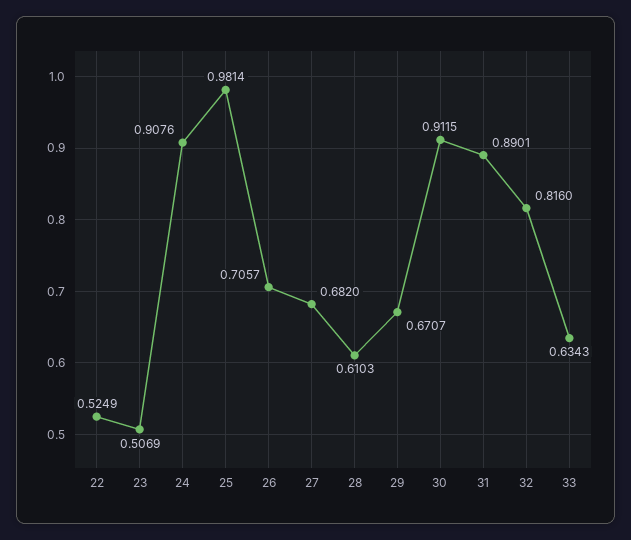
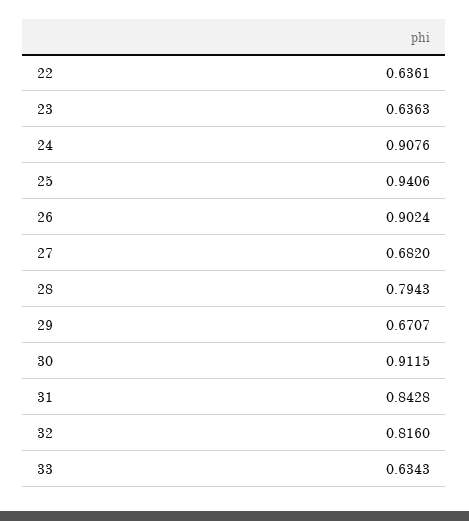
  {
-   "22": 0.5249,
+   "22": 0.6361,
-   "23": 0.5069,
+   "23": 0.6363,
    "24": 0.9076,
-   "25": 0.9814,
+   "25": 0.9406,
-   "26": 0.7057,
+   "26": 0.9024,
    "27": 0.682,
-   "28": 0.6103,
+   "28": 0.7943,
    "29": 0.6707,
    "30": 0.9115,
-   "31": 0.8901,
+   "31": 0.8428,
    "32": 0.816,
    "33": 0.6343
  }

